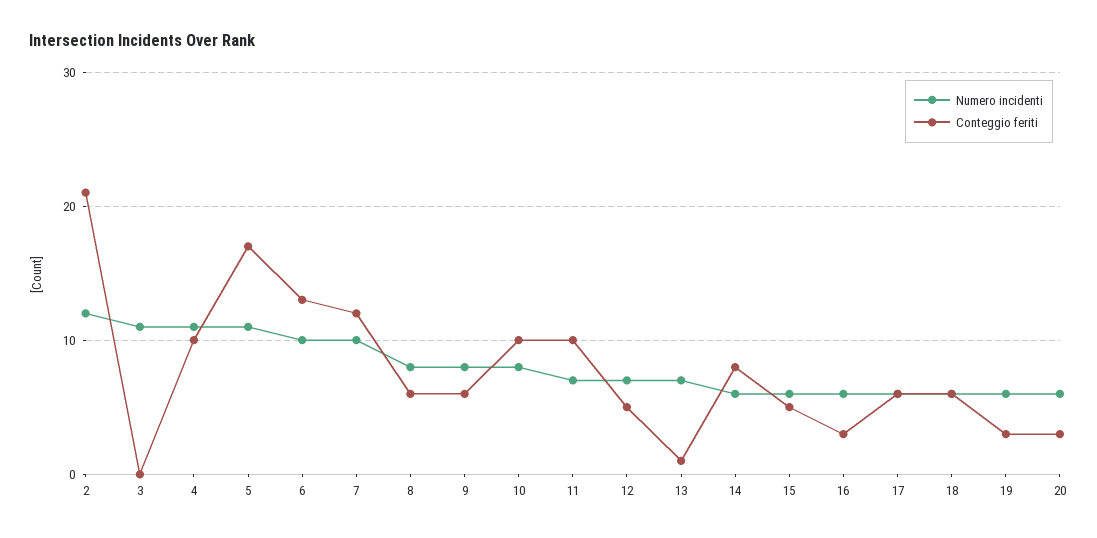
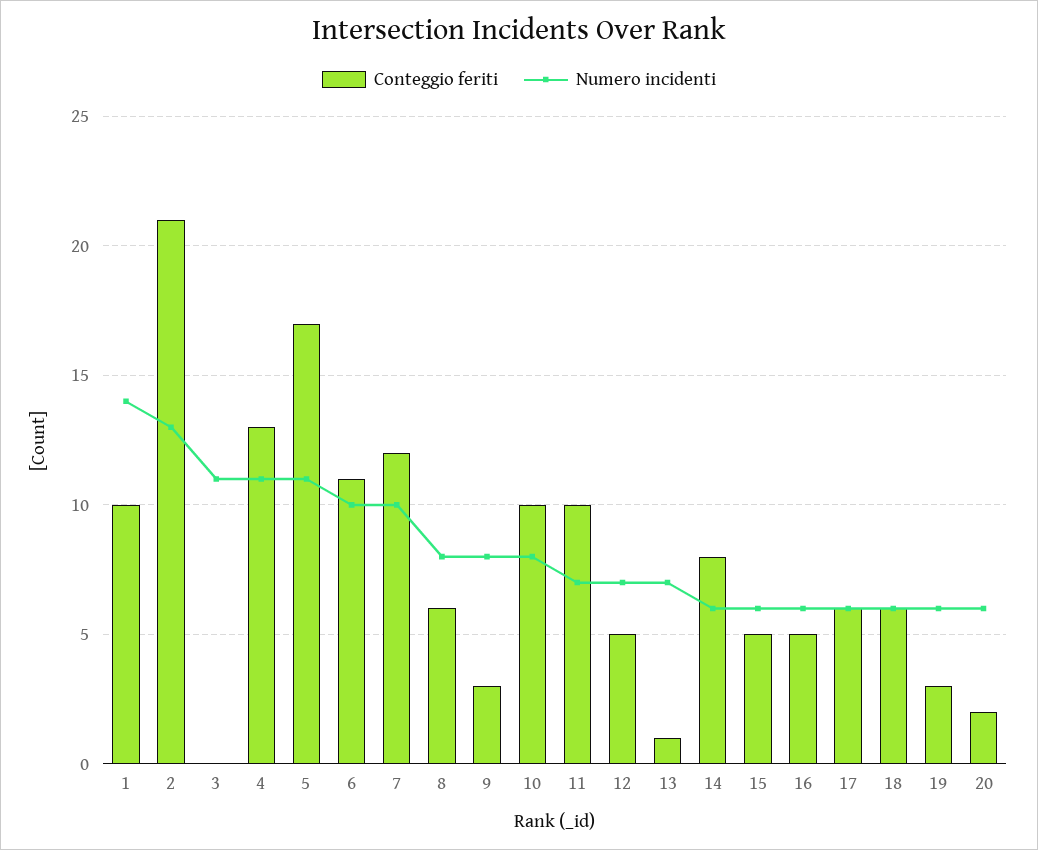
  {
    "Numero incidenti": {
-     "2": 12,
+     "2": 13,
      "3": 11,
      "4": 11,
      "5": 11,
      "6": 10,
      "7": 10,
      "8": 8,
      "9": 8,
      "10": 8,
      "11": 7,
      "12": 7,
      "13": 7,
      "14": 6,
      "15": 6,
      "16": 6,
      "17": 6,
      "18": 6,
      "19": 6,
-     "20": 6
+     "20": 6,
+     "1": 14
    },
    "Conteggio feriti": {
      "2": 21,
      "3": 0,
-     "4": 10,
+     "4": 13,
      "5": 17,
-     "6": 13,
+     "6": 11,
      "7": 12,
      "8": 6,
-     "9": 6,
+     "9": 3,
      "10": 10,
      "11": 10,
      "12": 5,
      "13": 1,
      "14": 8,
      "15": 5,
-     "16": 3,
+     "16": 5,
      "17": 6,
      "18": 6,
      "19": 3,
-     "20": 3
+     "20": 2,
+     "1": 10
    }
  }

